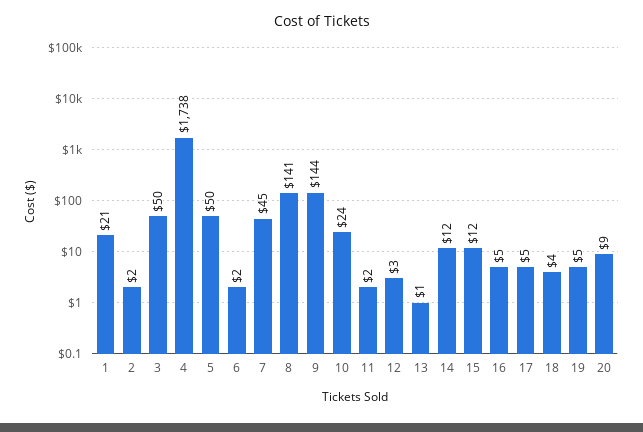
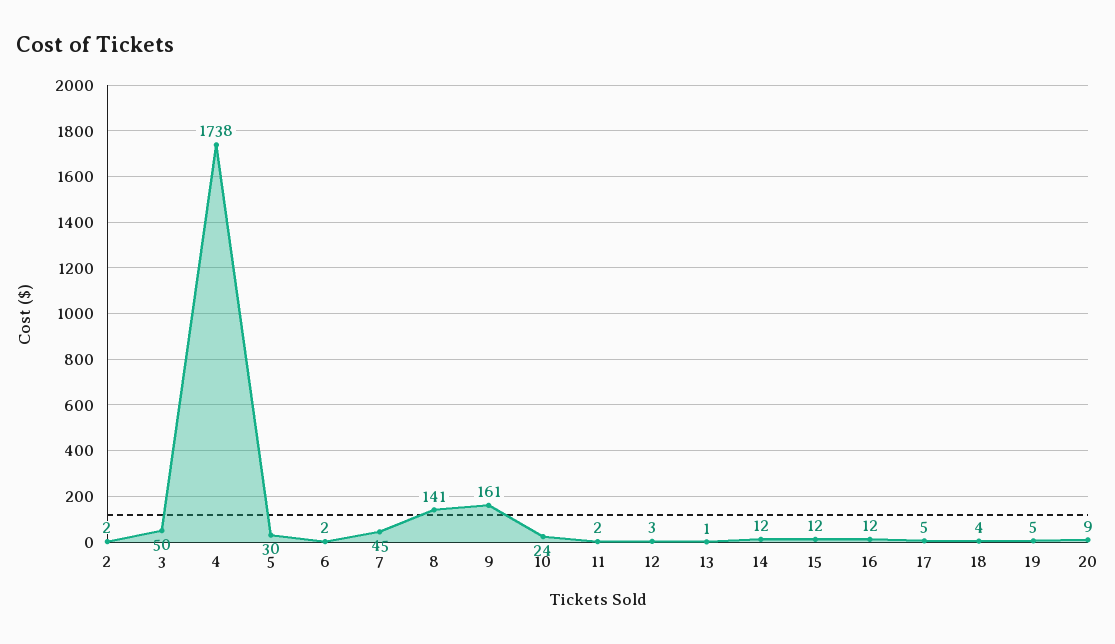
  {
-   "1": 21,
    "2": 2,
    "3": 50,
    "4": 1738,
-   "5": 50,
+   "5": 30,
    "6": 2,
    "7": 45,
    "8": 141,
-   "9": 144,
+   "9": 161,
    "10": 24,
    "11": 2,
    "12": 3,
    "13": 1,
    "14": 12,
    "15": 12,
-   "16": 5,
+   "16": 12,
    "17": 5,
    "18": 4,
    "19": 5,
    "20": 9
  }

